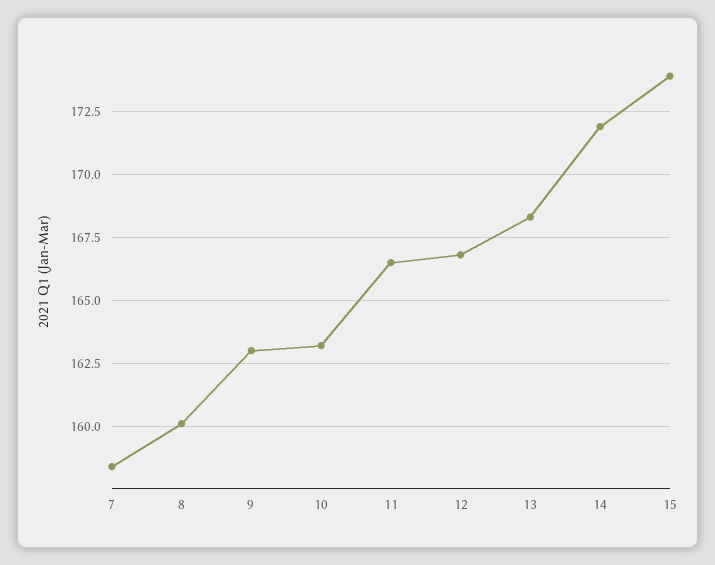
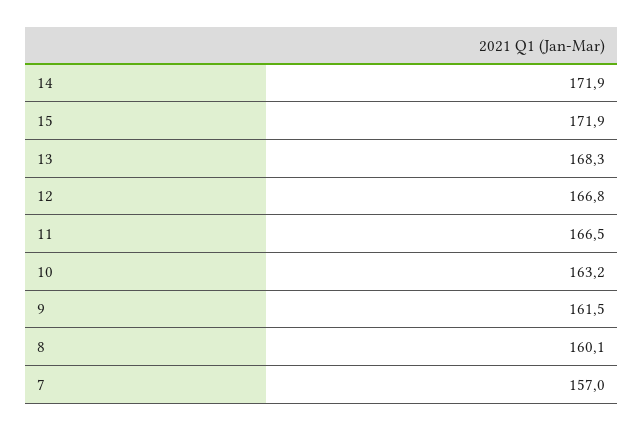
  {
-   "7": 158.5,
+   "7": 157,
    "8": 160.1,
-   "9": 163,
+   "9": 161.5,
    "10": 163.2,
    "11": 166.5,
    "12": 166.8,
    "13": 168.3,
    "14": 171.9,
-   "15": 174
+   "15": 171.9
  }

